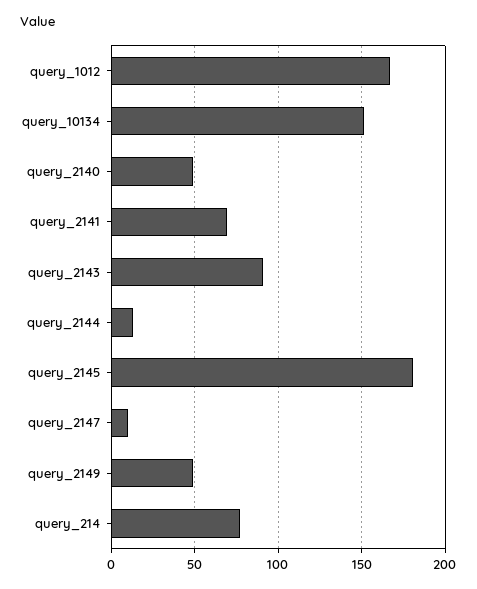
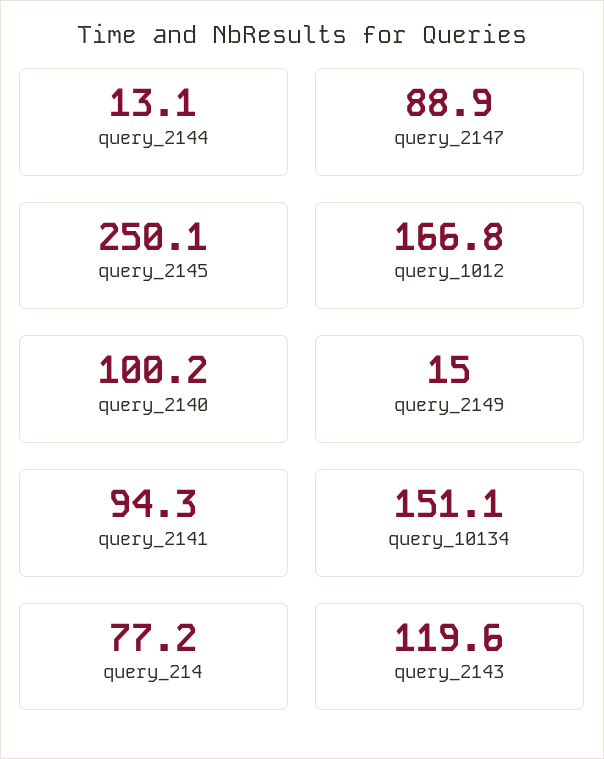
  {
    "query_1012": 166.8,
    "query_10134": 151.1,
-   "query_2140": 50,
+   "query_2140": 100.2,
-   "query_2141": 70,
+   "query_2141": 94.3,
-   "query_2143": 90,
+   "query_2143": 119.6,
    "query_2144": 13.1,
-   "query_2145": 180,
+   "query_2145": 250.1,
-   "query_2147": 10,
+   "query_2147": 88.9,
-   "query_2149": 50,
+   "query_2149": 15,
    "query_214": 77.2
  }

